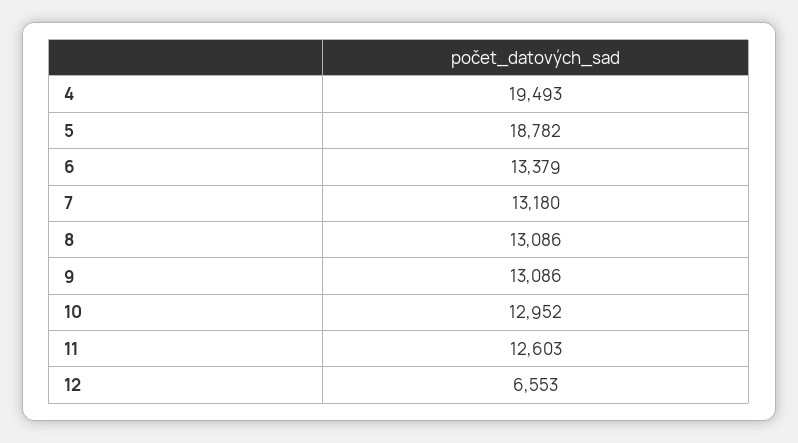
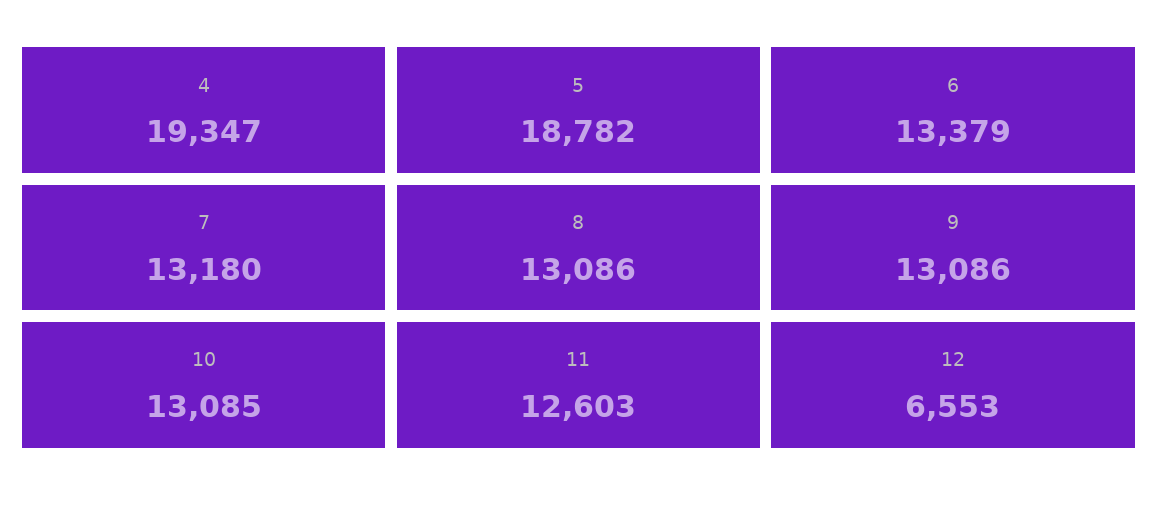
  {
-   "4": 19493,
+   "4": 19347,
    "5": 18782,
    "6": 13379,
    "7": 13180,
    "8": 13086,
    "9": 13086,
-   "10": 12952,
+   "10": 13085,
    "11": 12603,
    "12": 6553
  }

